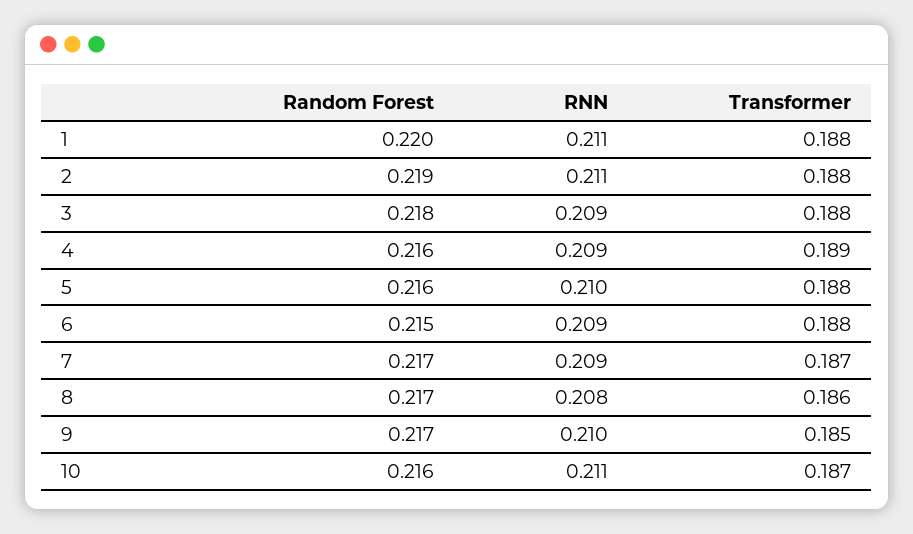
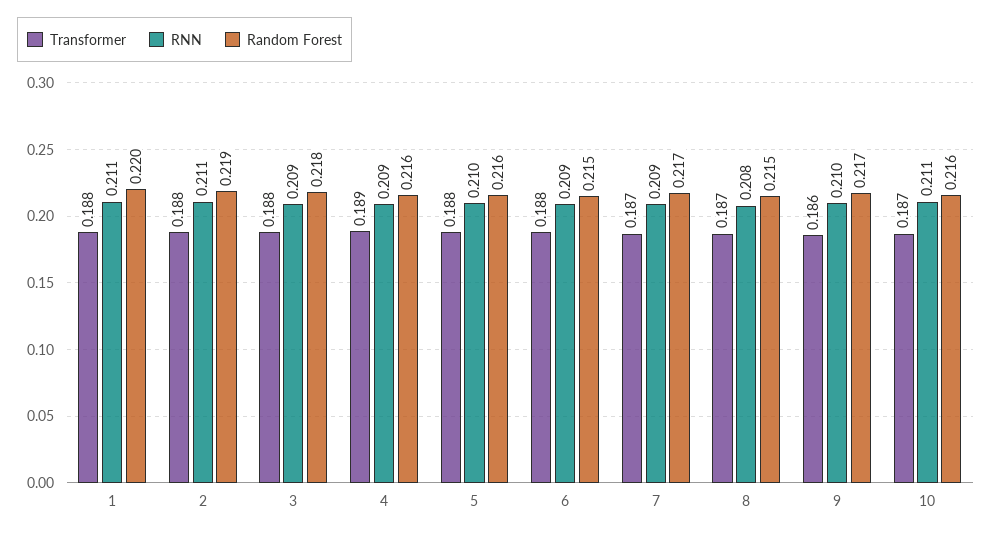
  {
    "Random Forest": {
      "1": 0.22,
      "2": 0.219,
      "3": 0.218,
      "4": 0.216,
      "5": 0.216,
      "6": 0.215,
      "7": 0.217,
-     "8": 0.217,
+     "8": 0.215,
      "9": 0.217,
      "10": 0.216
    },
    "RNN": {
      "1": 0.211,
      "2": 0.211,
      "3": 0.209,
      "4": 0.209,
      "5": 0.21,
      "6": 0.209,
      "7": 0.209,
      "8": 0.208,
      "9": 0.21,
      "10": 0.211
    },
    "Transformer": {
      "1": 0.188,
      "2": 0.188,
      "3": 0.188,
      "4": 0.189,
      "5": 0.188,
      "6": 0.188,
      "7": 0.187,
-     "8": 0.186,
+     "8": 0.187,
-     "9": 0.185,
+     "9": 0.186,
      "10": 0.187
    }
  }

